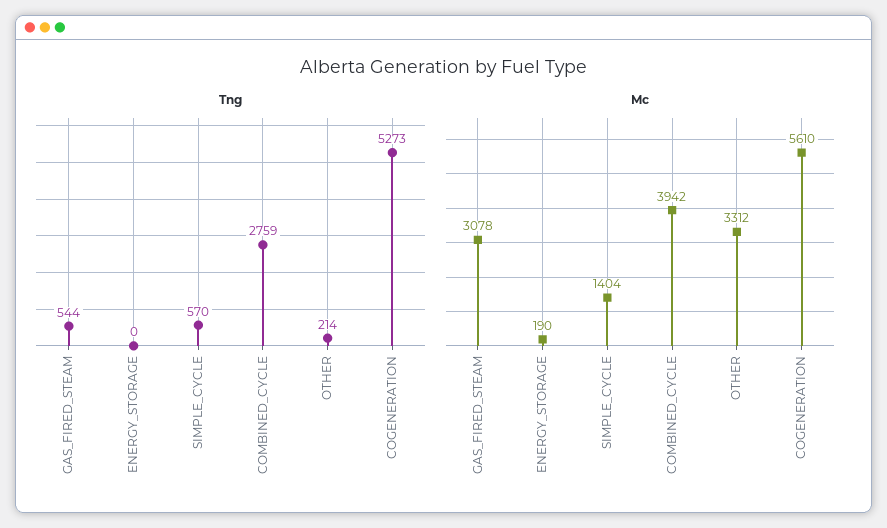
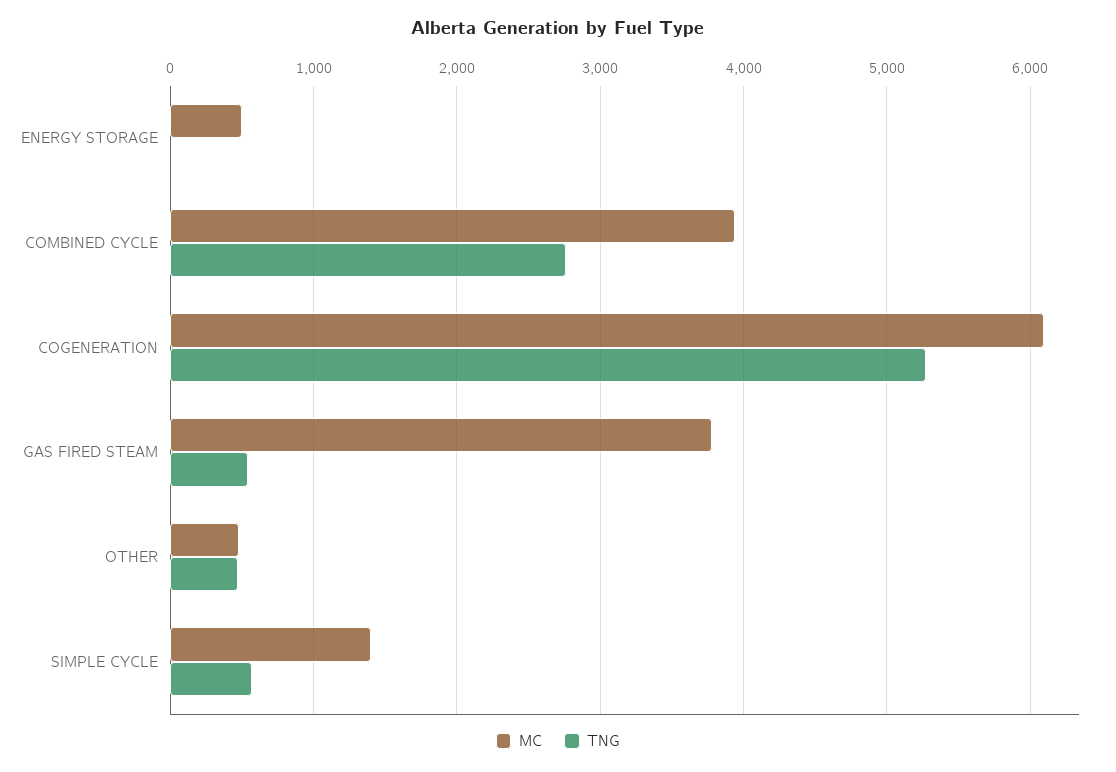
  {
    "Tng": {
      "GAS_FIRED_STEAM": 544,
      "ENERGY_STORAGE": 0,
      "SIMPLE_CYCLE": 570,
      "COMBINED_CYCLE": 2759,
-     "OTHER": 214,
+     "OTHER": 500,
      "COGENERATION": 5273
    },
    "Mc": {
-     "GAS_FIRED_STEAM": 3078,
+     "GAS_FIRED_STEAM": 3800,
-     "ENERGY_STORAGE": 190,
+     "ENERGY_STORAGE": 500,
      "SIMPLE_CYCLE": 1404,
      "COMBINED_CYCLE": 3942,
-     "OTHER": 3312,
+     "OTHER": 500,
-     "COGENERATION": 5610
+     "COGENERATION": 6100
    }
  }

